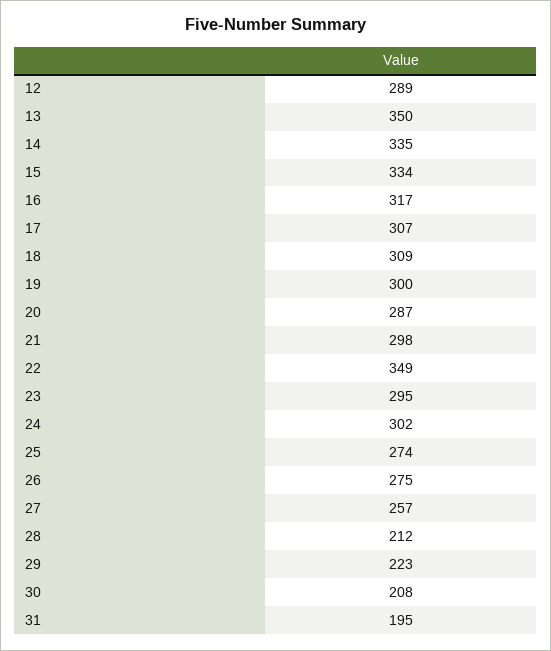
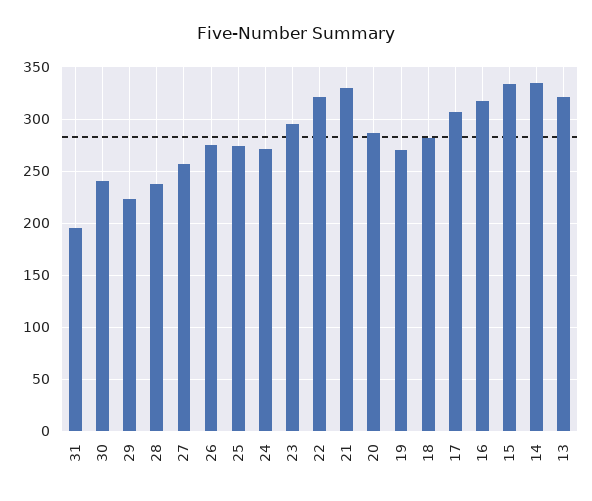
  {
-   "12": 289,
-   "13": 350,
+   "13": 320,
    "14": 335,
    "15": 334,
    "16": 317,
    "17": 307,
-   "18": 309,
+   "18": 280,
-   "19": 300,
+   "19": 270,
    "20": 287,
-   "21": 298,
+   "21": 330,
-   "22": 349,
+   "22": 320,
    "23": 295,
-   "24": 302,
+   "24": 270,
    "25": 274,
    "26": 275,
    "27": 257,
-   "28": 212,
+   "28": 240,
    "29": 223,
-   "30": 208,
+   "30": 240,
    "31": 195
  }

